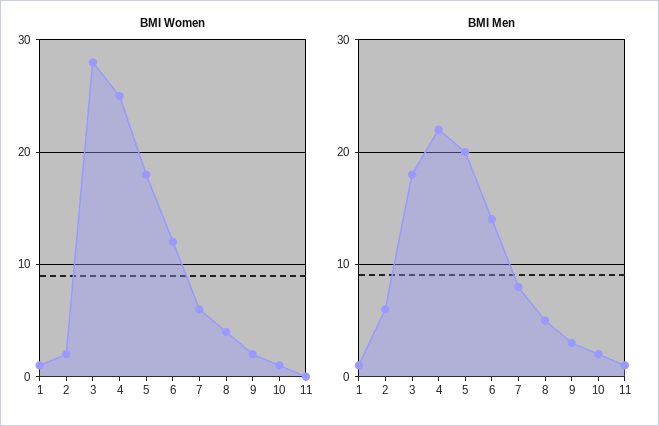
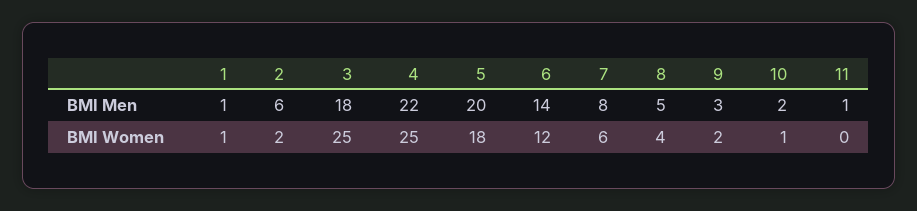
  {
    "BMI Women": {
      "1": 1,
      "2": 2,
-     "3": 28,
+     "3": 25,
      "4": 25,
      "5": 18,
      "6": 12,
      "7": 6,
      "8": 4,
      "9": 2,
      "10": 1,
      "11": 0
    },
    "BMI Men": {
      "1": 1,
      "2": 6,
      "3": 18,
      "4": 22,
      "5": 20,
      "6": 14,
      "7": 8,
      "8": 5,
      "9": 3,
      "10": 2,
      "11": 1
    }
  }

